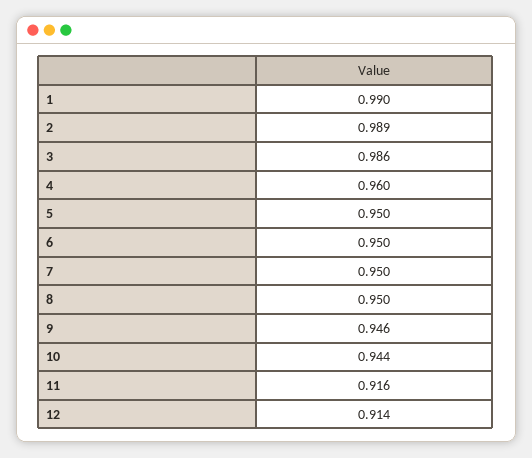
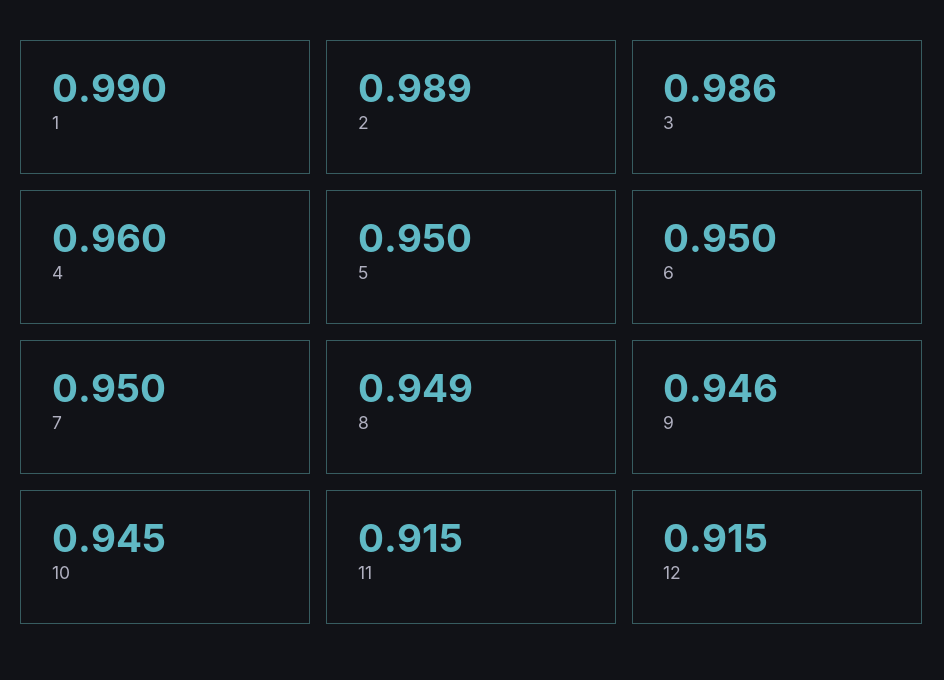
  {
    "1": 0.99,
    "2": 0.989,
    "3": 0.986,
    "4": 0.96,
    "5": 0.95,
    "6": 0.95,
    "7": 0.95,
-   "8": 0.95,
+   "8": 0.949,
    "9": 0.946,
-   "10": 0.944,
+   "10": 0.945,
-   "11": 0.916,
+   "11": 0.915,
-   "12": 0.914
+   "12": 0.915
  }

